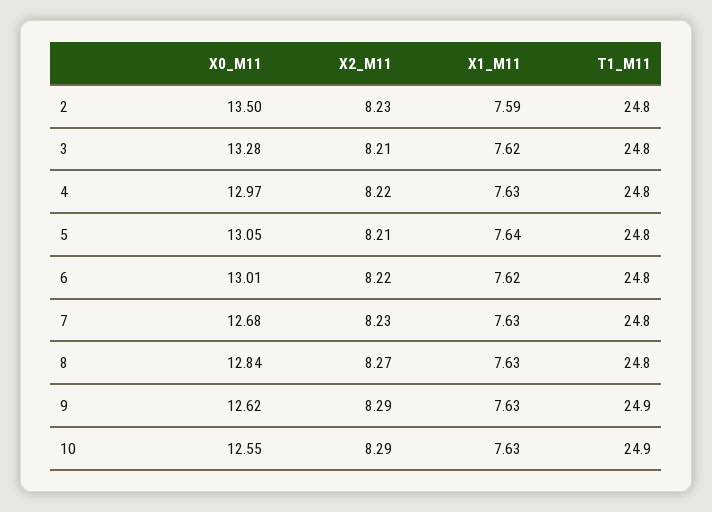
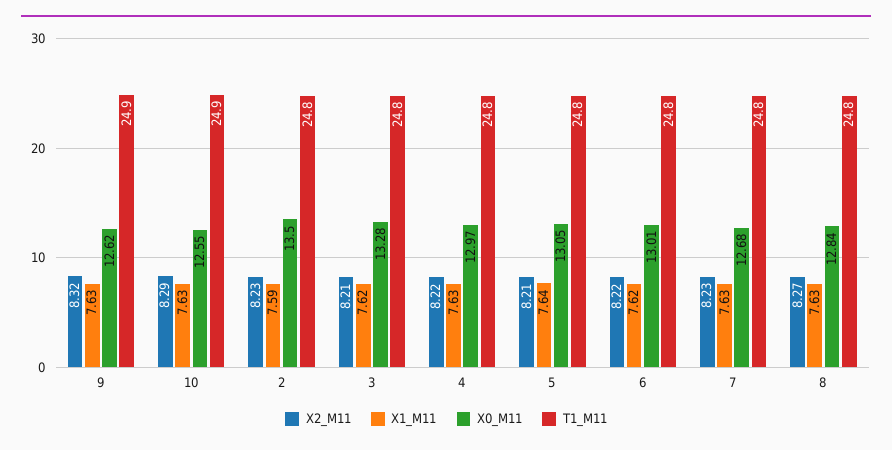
  {
    "X0_M11": {
      "2": 13.5,
      "3": 13.28,
      "4": 12.97,
      "5": 13.05,
      "6": 13.01,
      "7": 12.68,
      "8": 12.84,
      "9": 12.62,
      "10": 12.55
    },
    "X2_M11": {
      "2": 8.23,
      "3": 8.21,
      "4": 8.22,
      "5": 8.21,
      "6": 8.22,
      "7": 8.23,
      "8": 8.27,
-     "9": 8.29,
+     "9": 8.32,
      "10": 8.29
    },
    "X1_M11": {
      "2": 7.59,
      "3": 7.62,
      "4": 7.63,
      "5": 7.64,
      "6": 7.62,
      "7": 7.63,
      "8": 7.63,
      "9": 7.63,
      "10": 7.63
    },
    "T1_M11": {
      "2": 24.8,
      "3": 24.8,
      "4": 24.8,
      "5": 24.8,
      "6": 24.8,
      "7": 24.8,
      "8": 24.8,
      "9": 24.9,
      "10": 24.9
    }
  }

